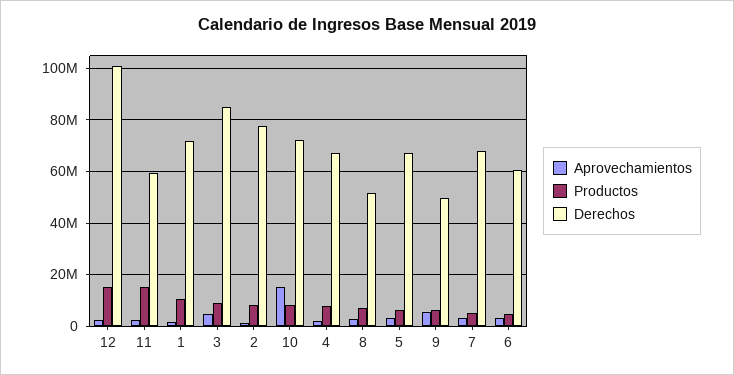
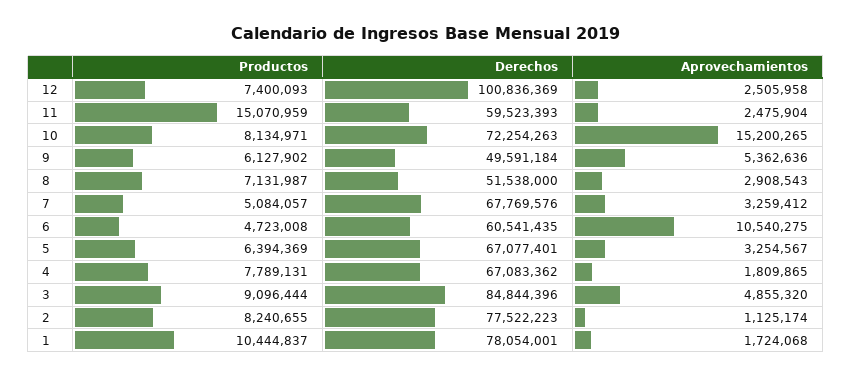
  {
    "Aprovechamientos": {
      "12": 2505958,
      "11": 2475904,
      "1": 1724068,
      "3": 4855320,
      "2": 1125174,
      "10": 15200265,
      "4": 1809865,
      "8": 2908543,
      "5": 3254567,
      "9": 5362636,
      "7": 3259412,
-     "6": 2500000
+     "6": 10540275
    },
    "Productos": {
-     "12": 15000000,
+     "12": 7400093,
      "11": 15070959,
      "1": 10444837,
      "3": 9096444,
      "2": 8240655,
      "10": 8134971,
      "4": 7789131,
      "8": 7131987,
      "5": 6394369,
      "9": 6127902,
      "7": 5084057,
      "6": 4723008
    },
    "Derechos": {
      "12": 100836369,
      "11": 59523393,
-     "1": 72500000,
+     "1": 78054001,
      "3": 84844396,
      "2": 77522223,
      "10": 72254263,
      "4": 67083362,
      "8": 51538000,
      "5": 67077401,
      "9": 49591184,
      "7": 67769576,
      "6": 60541435
    }
  }

